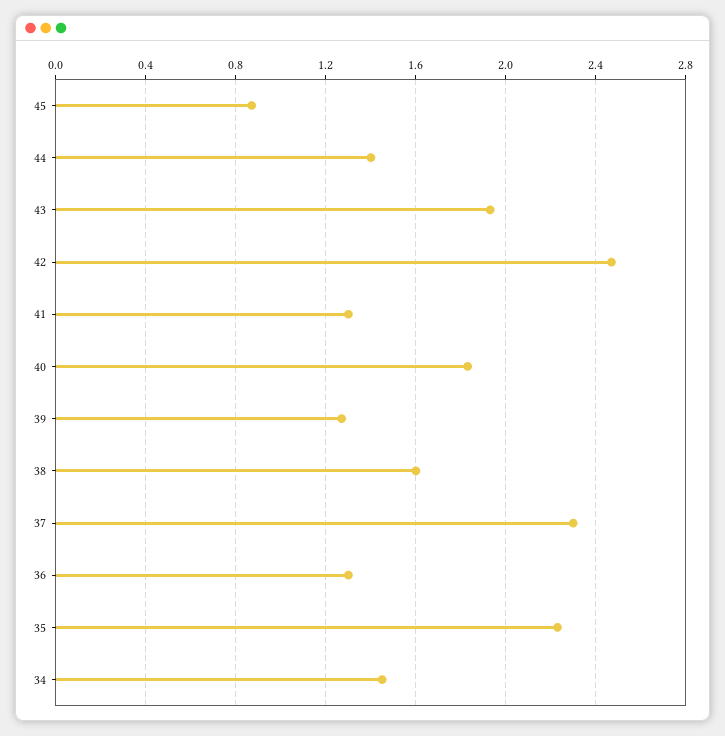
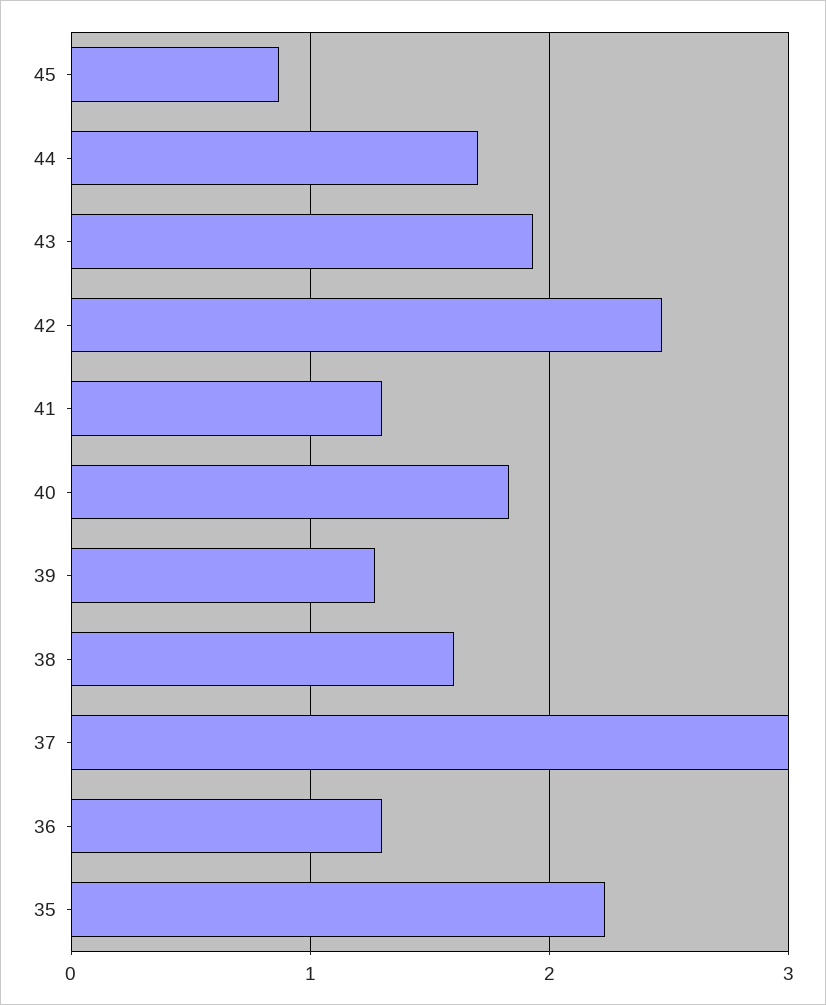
  {
    "45": 0.85,
-   "44": 1.4,
+   "44": 1.7,
    "43": 1.95,
    "42": 2.45,
    "41": 1.3,
    "40": 1.85,
    "39": 1.25,
    "38": 1.6,
-   "37": 2.3,
+   "37": 3,
    "36": 1.3,
-   "35": 2.25,
+   "35": 2.25
-   "34": 1.45
  }

